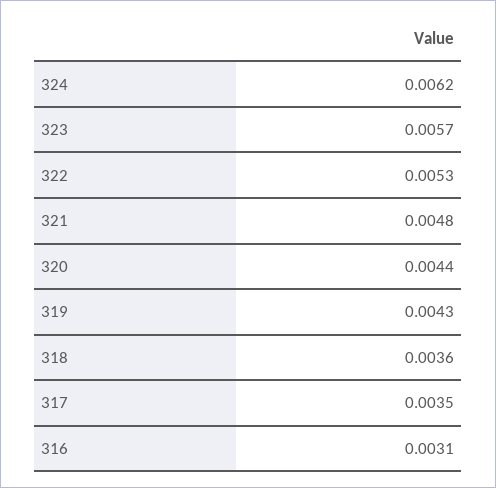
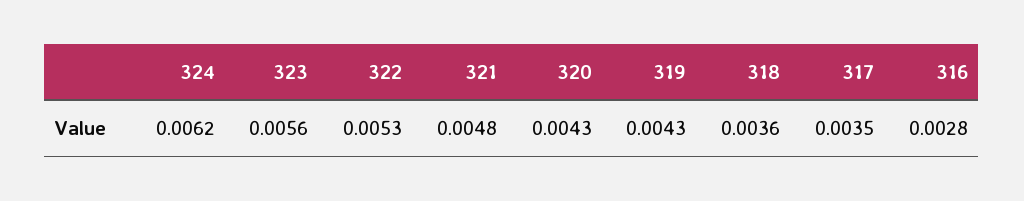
  {
    "324": 0.0062,
-   "323": 0.0057,
+   "323": 0.0056,
    "322": 0.0053,
    "321": 0.0048,
-   "320": 0.0044,
+   "320": 0.0043,
    "319": 0.0043,
    "318": 0.0036,
    "317": 0.0035,
-   "316": 0.0031
+   "316": 0.0028
  }

